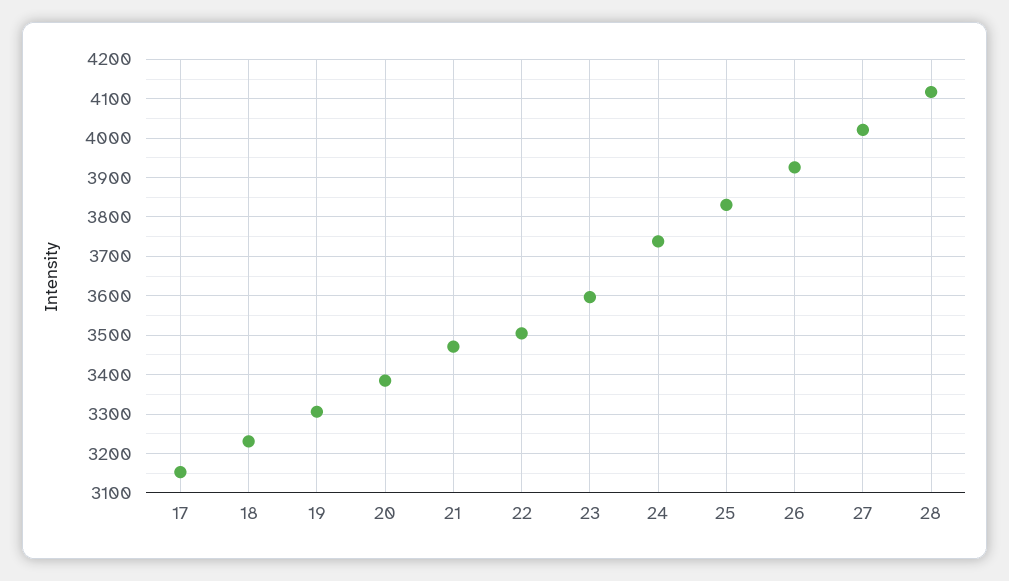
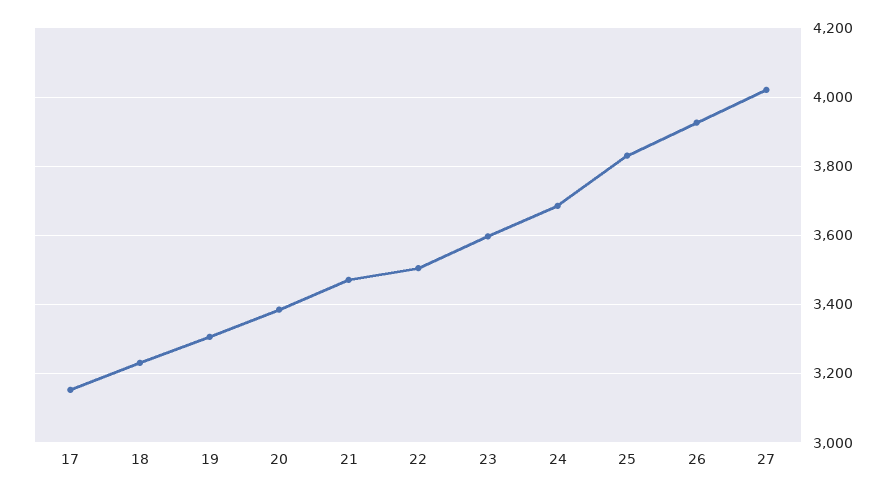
  {
    "17": 3160,
    "18": 3240,
    "19": 3300,
    "20": 3380,
    "21": 3480,
    "22": 3500,
    "23": 3600,
-   "24": 3740,
+   "24": 3680,
    "25": 3840,
    "26": 3920,
-   "27": 4020,
+   "27": 4020
-   "28": 4120
  }

